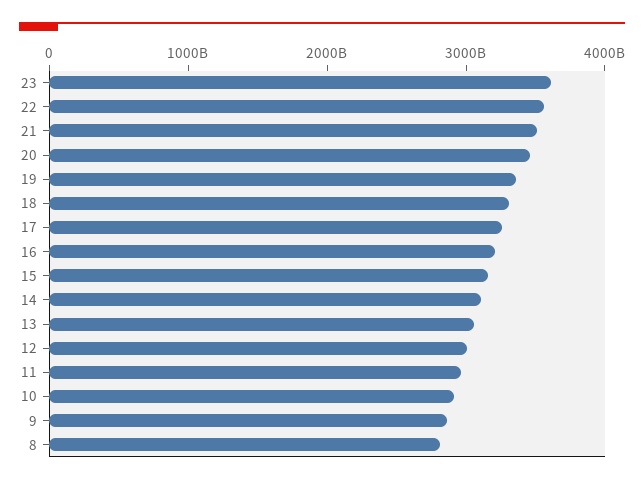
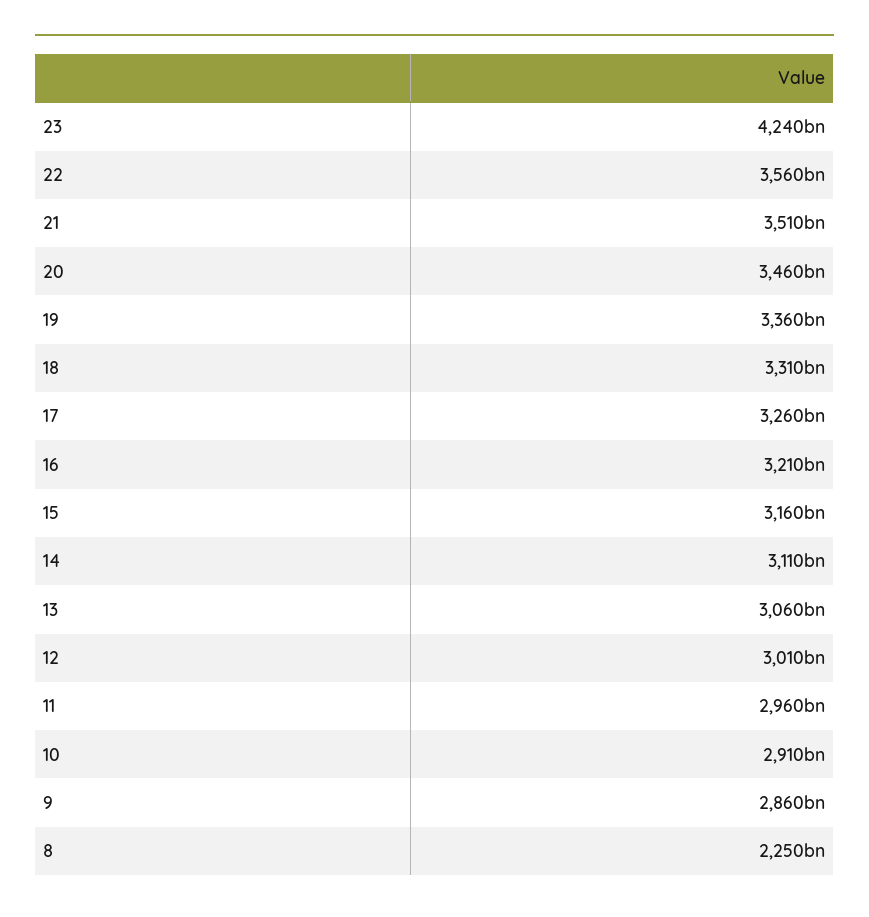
  {
-   "23": 3600000000000,
+   "23": 4240000000000,
    "22": 3560000000000,
    "21": 3510000000000,
    "20": 3460000000000,
    "19": 3360000000000,
    "18": 3310000000000,
    "17": 3260000000000,
    "16": 3210000000000,
    "15": 3160000000000,
    "14": 3110000000000,
    "13": 3060000000000,
    "12": 3010000000000,
    "11": 2960000000000,
    "10": 2910000000000,
    "9": 2860000000000,
-   "8": 2800000000000
+   "8": 2250000000000
  }

